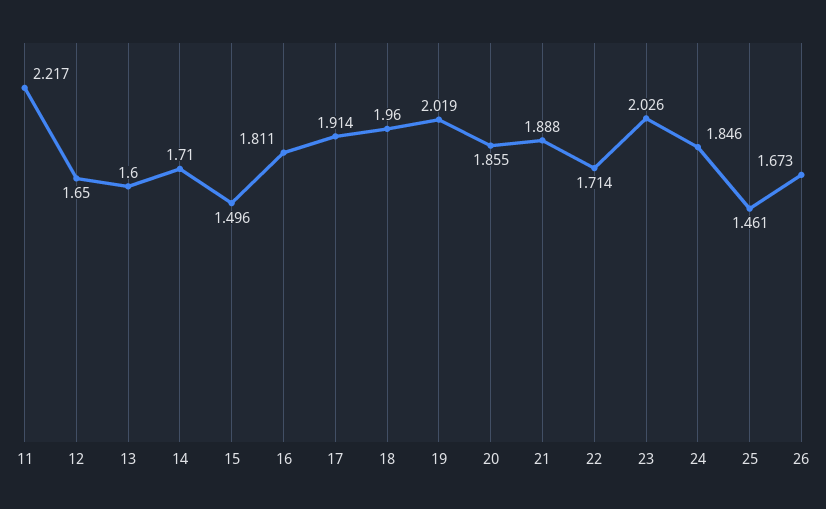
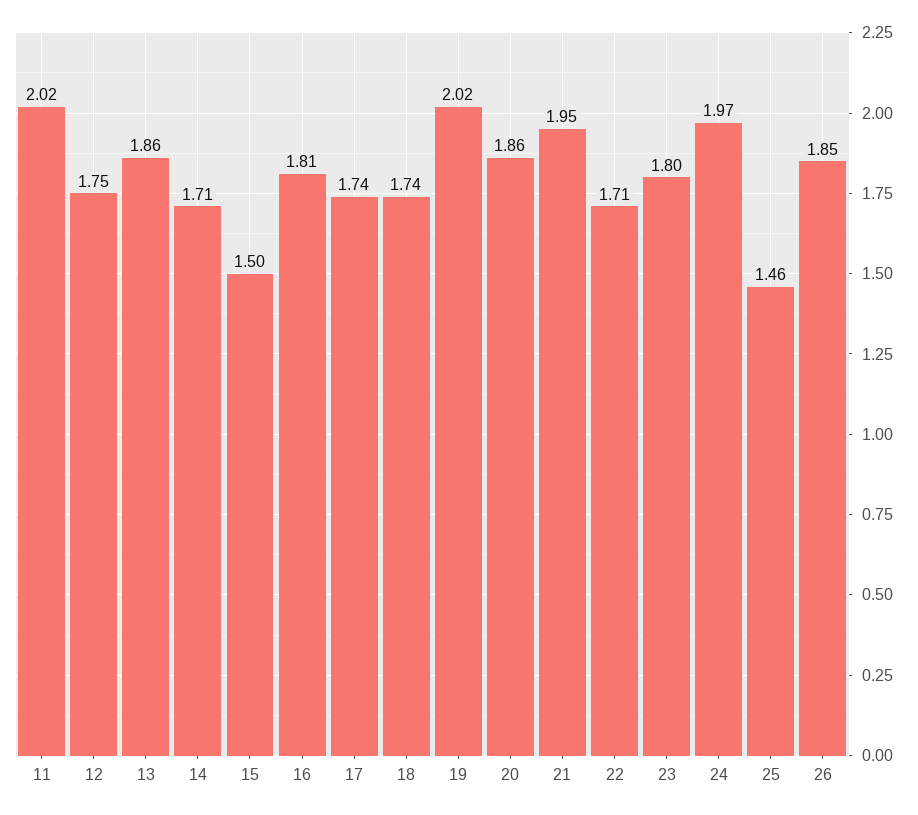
  {
-   "11": 2.217,
+   "11": 2.02,
-   "12": 1.65,
+   "12": 1.75,
-   "13": 1.6,
+   "13": 1.86,
    "14": 1.71,
    "15": 1.496,
    "16": 1.811,
-   "17": 1.914,
+   "17": 1.74,
-   "18": 1.96,
+   "18": 1.74,
    "19": 2.019,
    "20": 1.855,
-   "21": 1.888,
+   "21": 1.95,
    "22": 1.714,
-   "23": 2.026,
+   "23": 1.8,
-   "24": 1.846,
+   "24": 1.97,
    "25": 1.461,
-   "26": 1.673
+   "26": 1.85
  }

